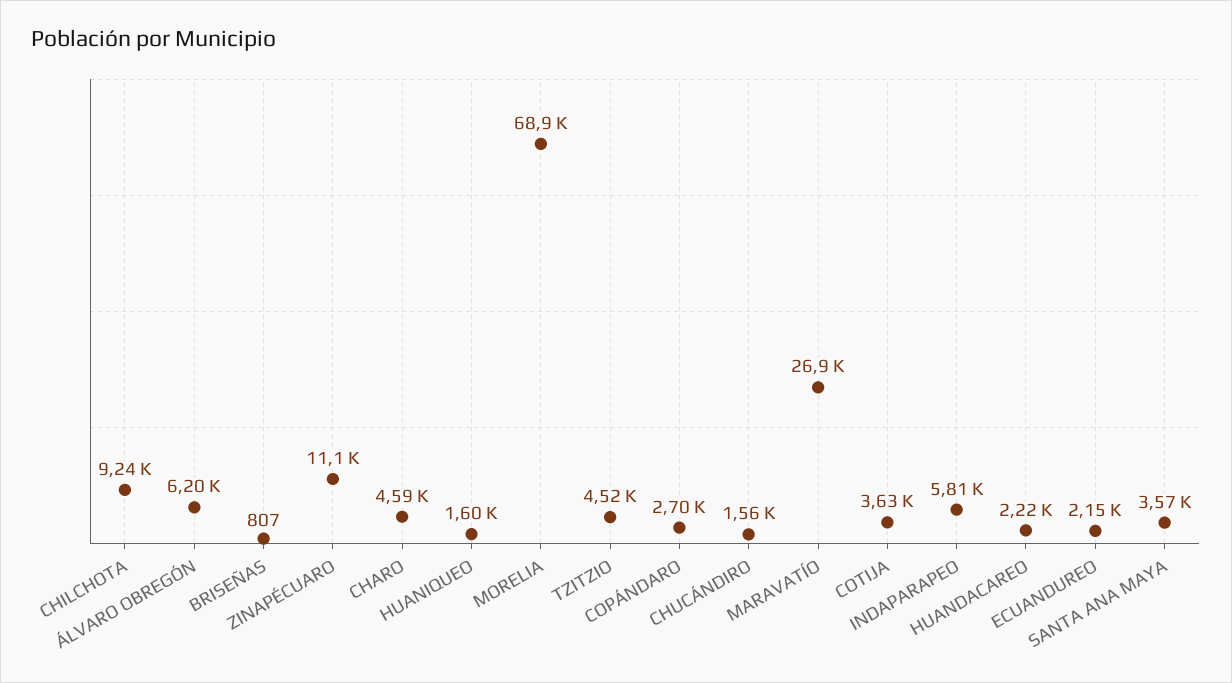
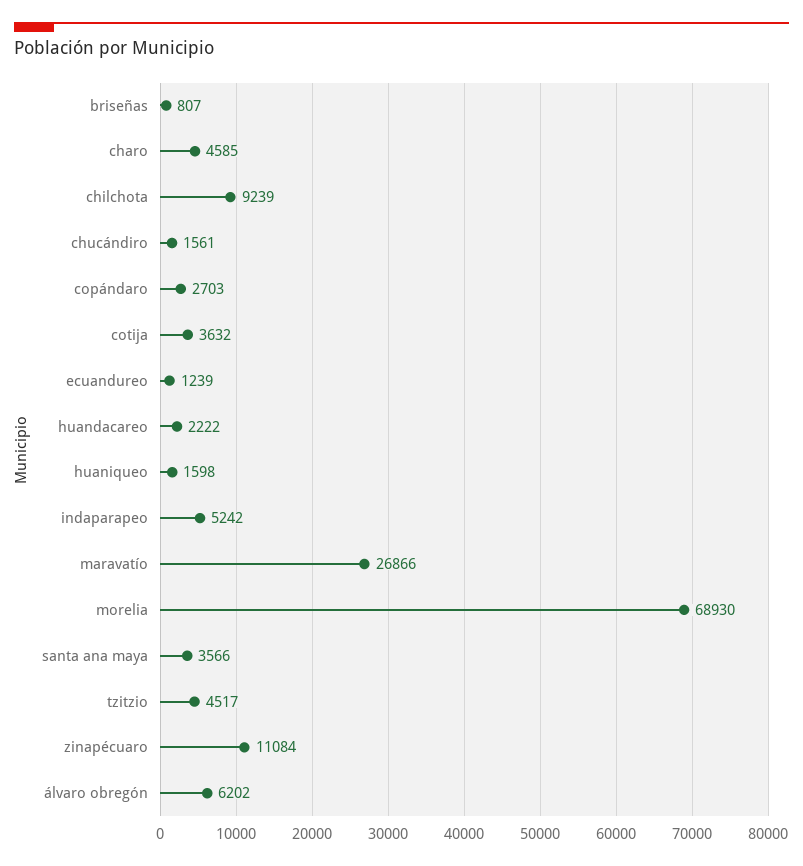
  {
    "CHILCHOTA": 9239,
    "ÁLVARO OBREGÓN": 6202,
    "BRISEÑAS": 807,
    "ZINAPÉCUARO": 11084,
    "CHARO": 4585,
    "HUANIQUEO": 1598,
    "MORELIA": 68930,
    "TZITZIO": 4517,
    "COPÁNDARO": 2703,
    "CHUCÁNDIRO": 1561,
    "MARAVATÍO": 26866,
    "COTIJA": 3632,
-   "INDAPARAPEO": 5810,
+   "INDAPARAPEO": 5242,
    "HUANDACAREO": 2222,
-   "ECUANDUREO": 2150,
+   "ECUANDUREO": 1239,
    "SANTA ANA MAYA": 3566
  }

